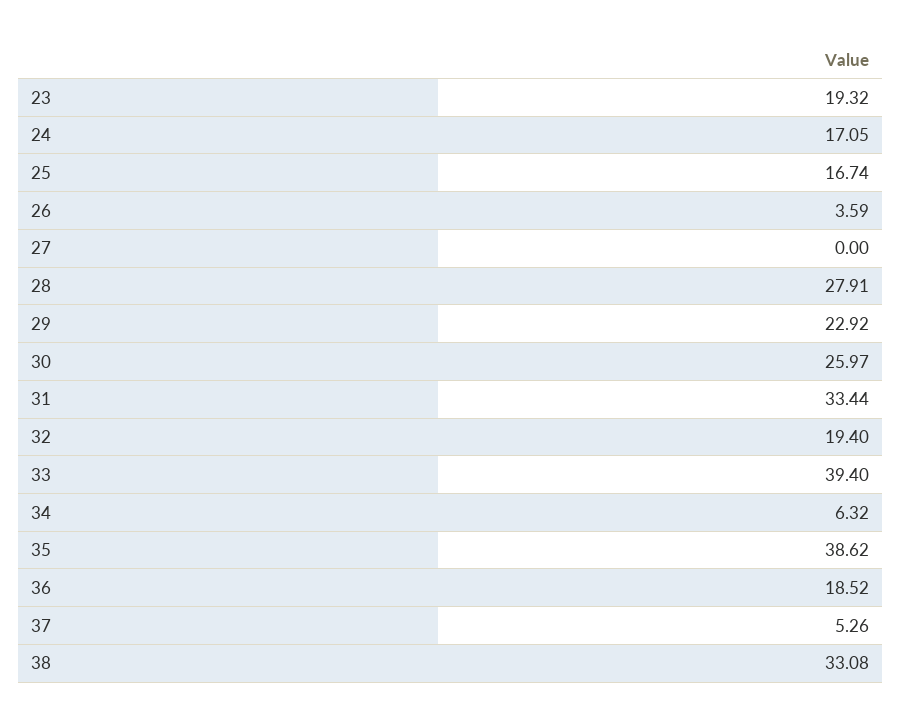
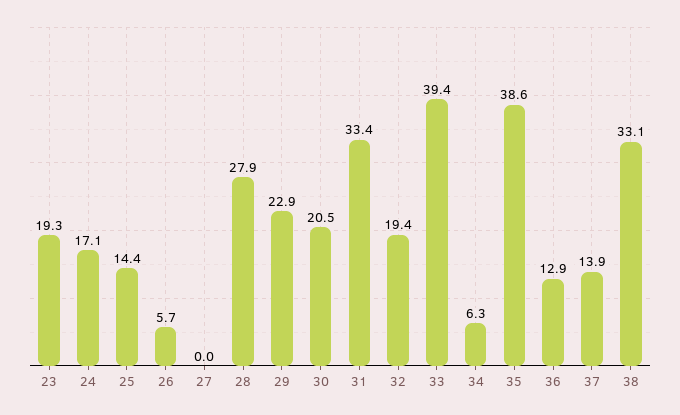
  {
    "23": 19.32,
    "24": 17.05,
-   "25": 16.74,
+   "25": 14.4,
-   "26": 3.59,
+   "26": 5.7,
    "27": 0,
    "28": 27.91,
    "29": 22.92,
-   "30": 25.97,
+   "30": 20.5,
    "31": 33.44,
    "32": 19.4,
    "33": 39.4,
    "34": 6.32,
    "35": 38.62,
-   "36": 18.52,
+   "36": 12.9,
-   "37": 5.26,
+   "37": 13.9,
    "38": 33.08
  }

